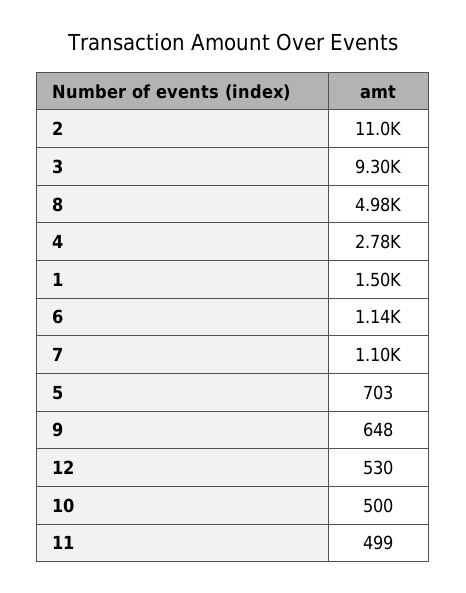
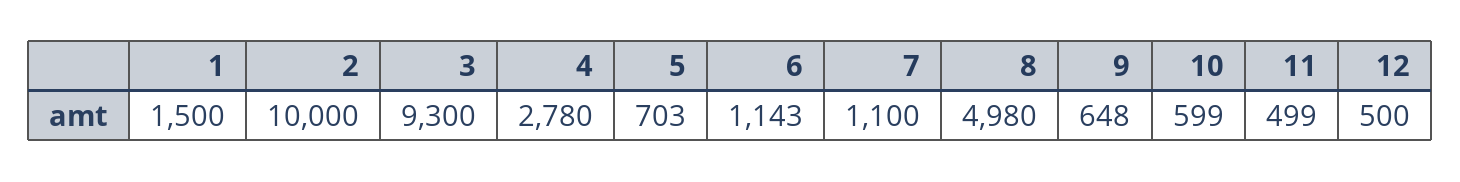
  {
-   "2": 11000,
+   "2": 10000,
    "3": 9300,
    "8": 4980,
    "4": 2780,
    "1": 1500,
    "6": 1143,
    "7": 1100,
    "5": 703,
    "9": 648,
-   "12": 530,
+   "12": 500,
-   "10": 500,
+   "10": 599,
    "11": 499
  }

